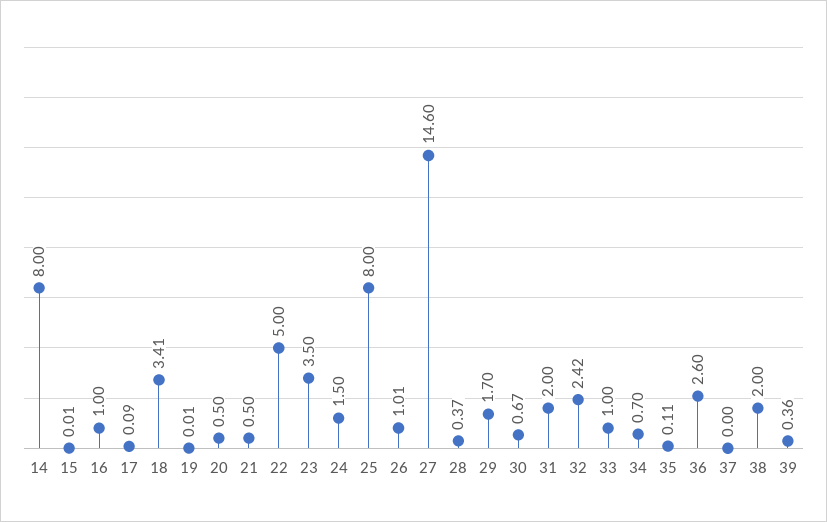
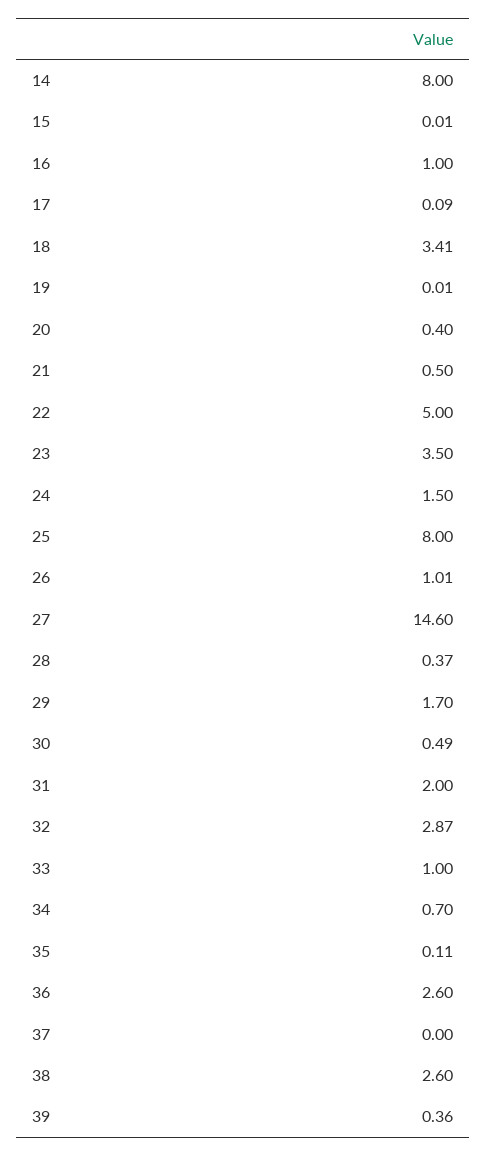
  {
    "14": 8,
    "15": 0.01,
    "16": 1,
    "17": 0.09,
    "18": 3.41,
    "19": 0.01,
-   "20": 0.5,
+   "20": 0.4,
    "21": 0.5,
    "22": 5,
    "23": 3.5,
    "24": 1.5,
    "25": 8,
    "26": 1.01,
    "27": 14.6,
    "28": 0.37,
    "29": 1.7,
-   "30": 0.67,
+   "30": 0.49,
    "31": 2,
-   "32": 2.42,
+   "32": 2.87,
    "33": 1,
    "34": 0.7,
    "35": 0.11,
    "36": 2.6,
    "37": 0,
-   "38": 2,
+   "38": 2.6,
    "39": 0.36
  }

